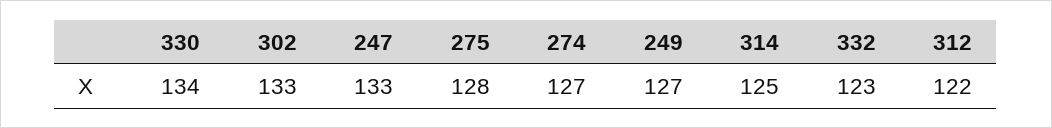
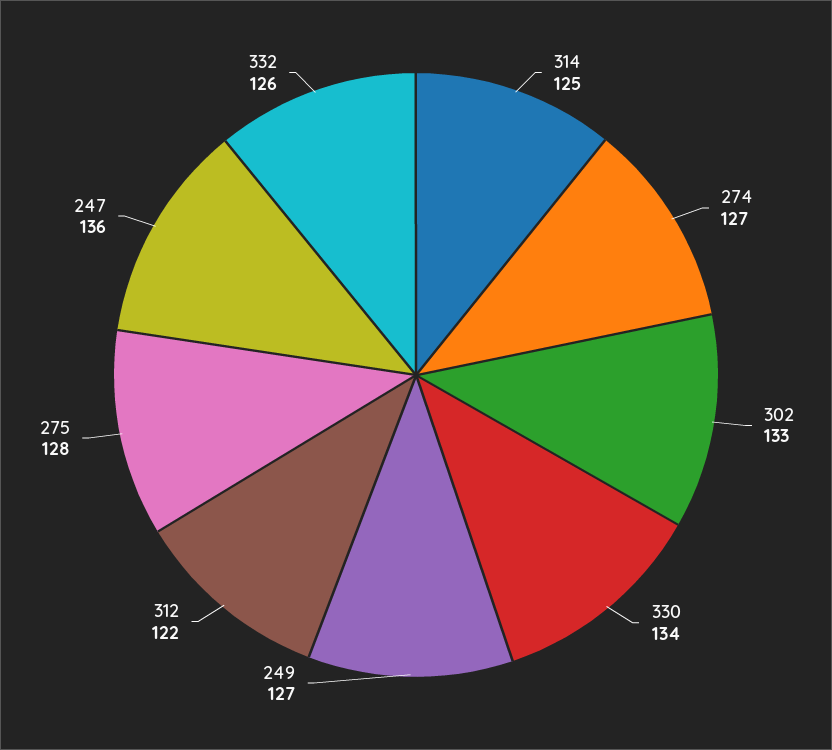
  {
    "330": 134,
    "302": 133,
-   "247": 133,
+   "247": 136,
    "275": 128,
    "274": 127,
    "249": 127,
    "314": 125,
-   "332": 123,
+   "332": 126,
    "312": 122
  }

